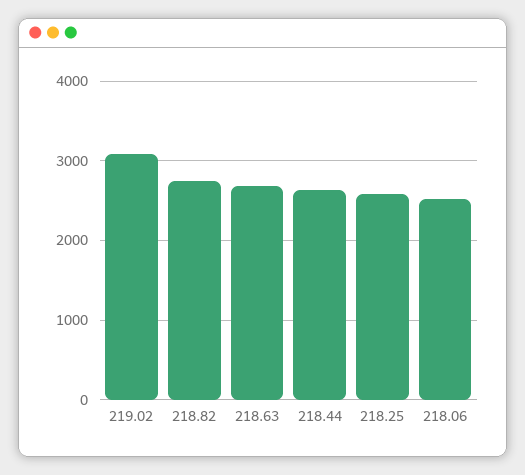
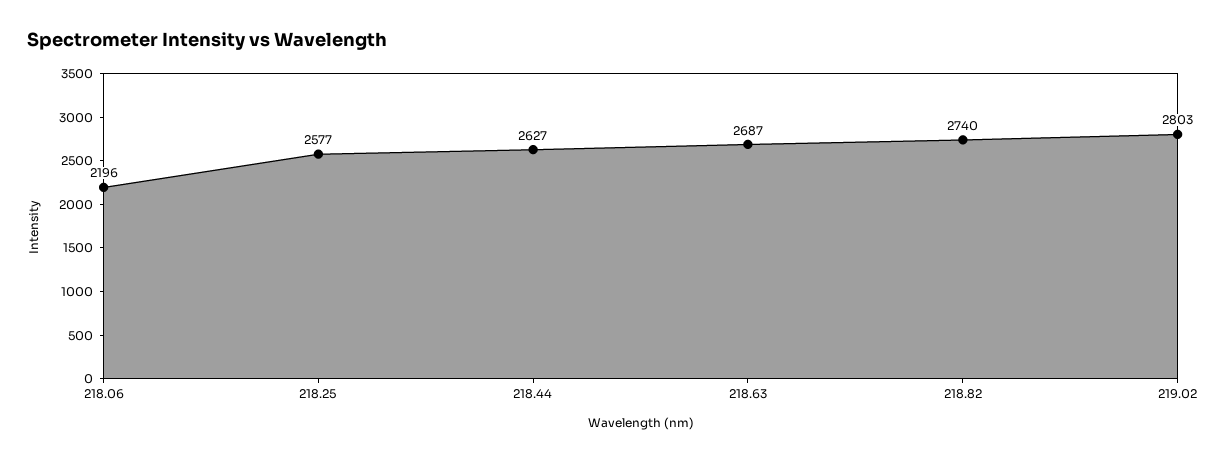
  {
-   "219.02": 3100,
+   "219.02": 2803,
    "218.82": 2740,
    "218.63": 2687,
    "218.44": 2627,
    "218.25": 2577,
-   "218.06": 2500
+   "218.06": 2196
  }

